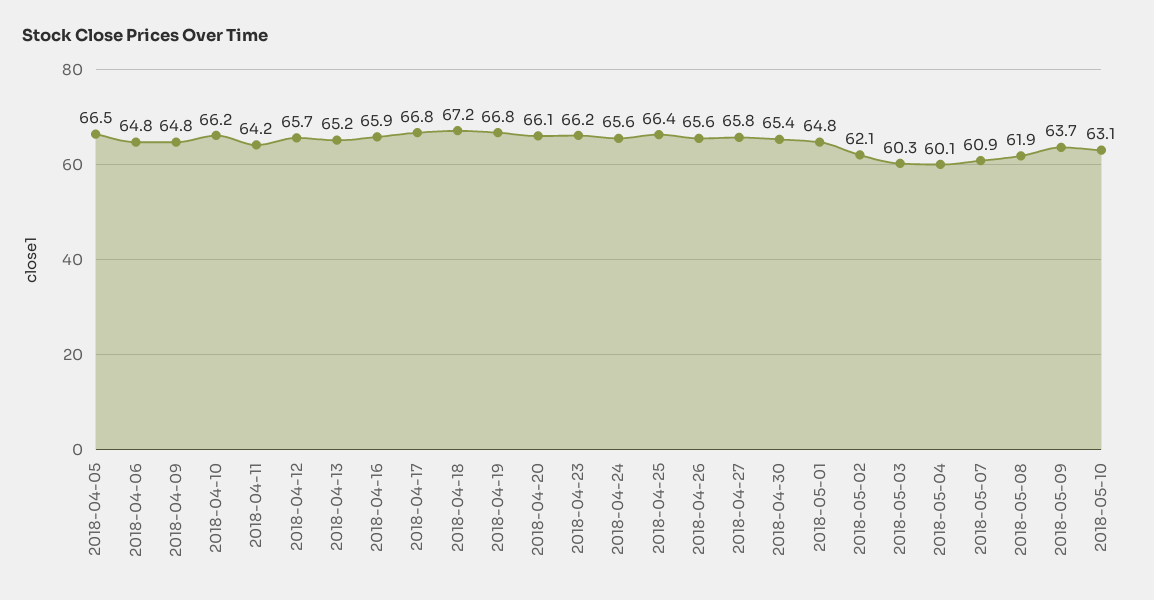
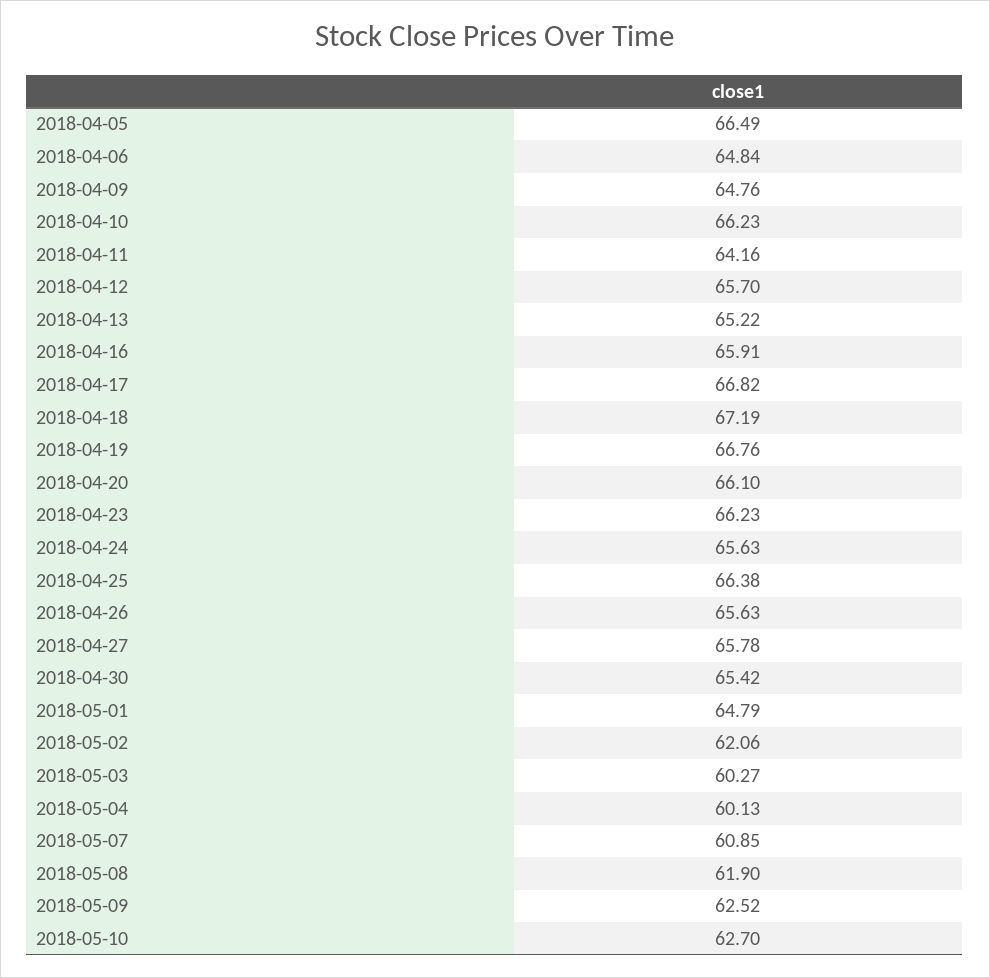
  {
    "2018-04-05": 66.49,
    "2018-04-06": 64.84,
    "2018-04-09": 64.76,
    "2018-04-10": 66.23,
    "2018-04-11": 64.16,
    "2018-04-12": 65.7,
    "2018-04-13": 65.22,
    "2018-04-16": 65.91,
    "2018-04-17": 66.82,
    "2018-04-18": 67.19,
    "2018-04-19": 66.76,
    "2018-04-20": 66.1,
    "2018-04-23": 66.23,
    "2018-04-24": 65.63,
    "2018-04-25": 66.38,
    "2018-04-26": 65.63,
    "2018-04-27": 65.78,
    "2018-04-30": 65.42,
    "2018-05-01": 64.79,
    "2018-05-02": 62.06,
    "2018-05-03": 60.27,
    "2018-05-04": 60.13,
    "2018-05-07": 60.85,
    "2018-05-08": 61.9,
-   "2018-05-09": 63.7,
+   "2018-05-09": 62.52,
-   "2018-05-10": 63.1
+   "2018-05-10": 62.7
  }

